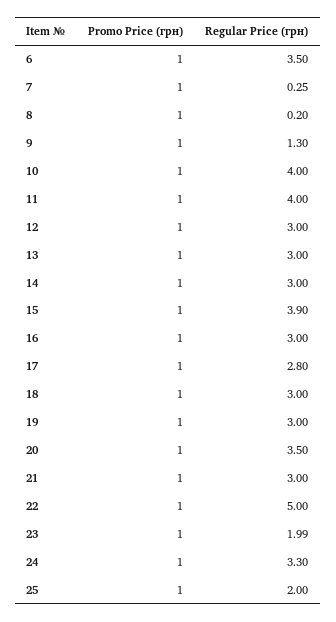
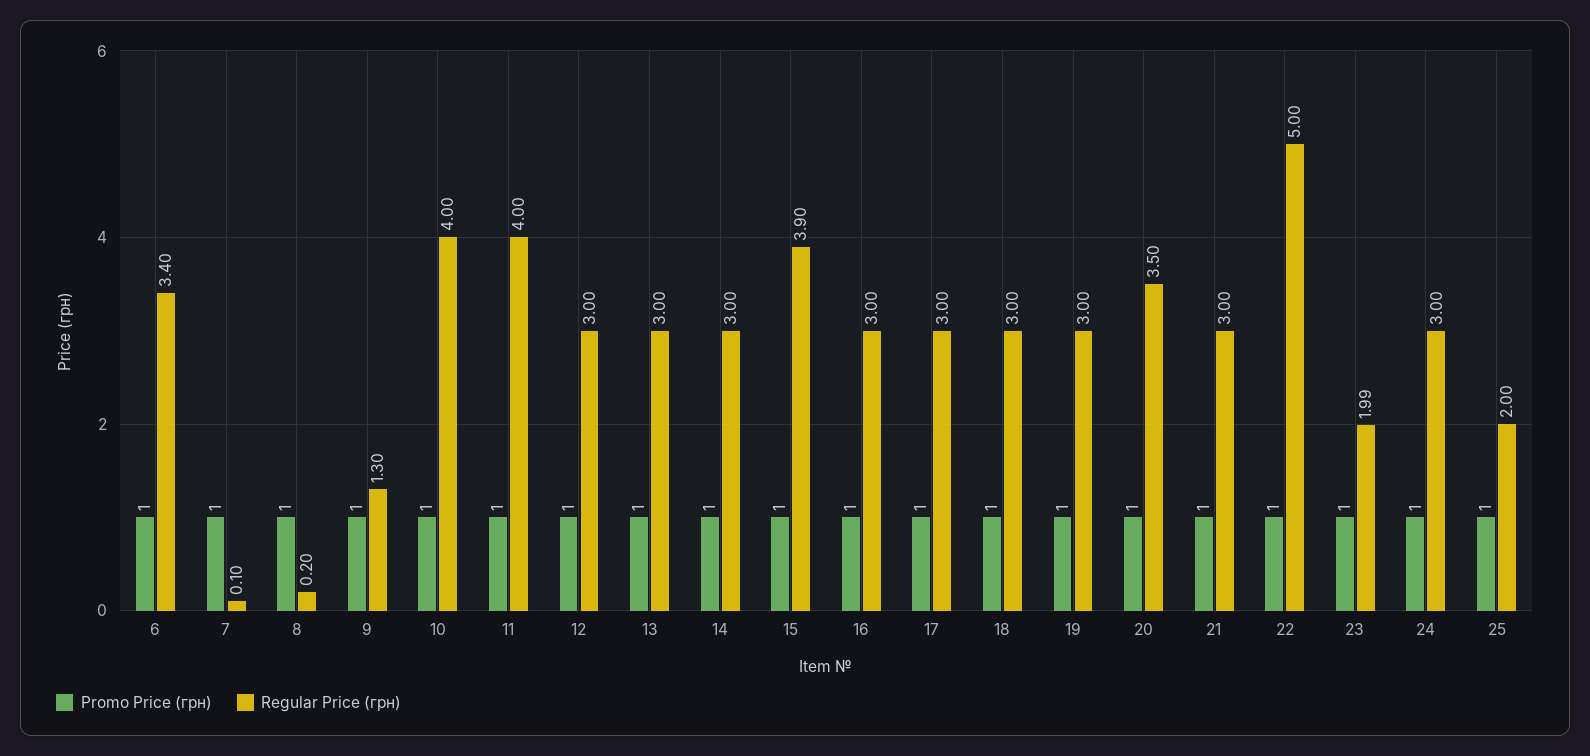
  {
    "Promo Price (грн)": {
      "6": 1,
      "7": 1,
      "8": 1,
      "9": 1,
      "10": 1,
      "11": 1,
      "12": 1,
      "13": 1,
      "14": 1,
      "15": 1,
      "16": 1,
      "17": 1,
      "18": 1,
      "19": 1,
      "20": 1,
      "21": 1,
      "22": 1,
      "23": 1,
      "24": 1,
      "25": 1
    },
    "Regular Price (грн)": {
-     "6": 3.5,
+     "6": 3.4,
-     "7": 0.25,
+     "7": 0.1,
      "8": 0.2,
      "9": 1.3,
      "10": 4,
      "11": 4,
      "12": 3,
      "13": 3,
      "14": 3,
      "15": 3.9,
      "16": 3,
-     "17": 2.8,
+     "17": 3,
      "18": 3,
      "19": 3,
      "20": 3.5,
      "21": 3,
      "22": 5,
      "23": 1.99,
-     "24": 3.3,
+     "24": 3,
      "25": 2
    }
  }

